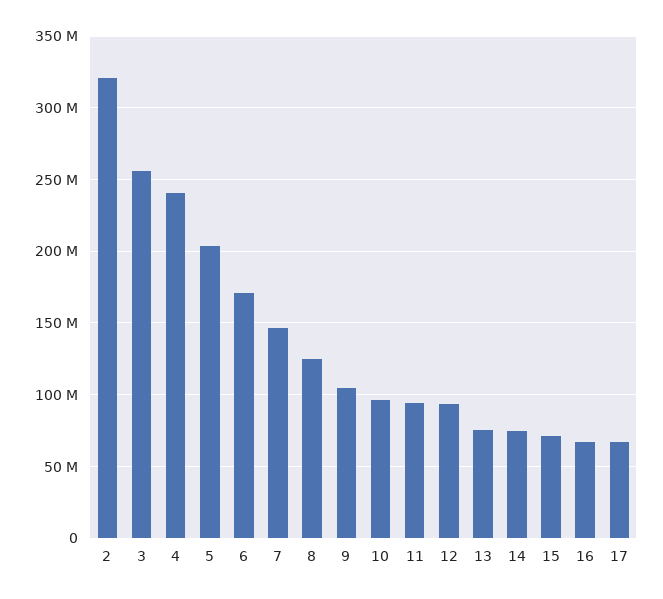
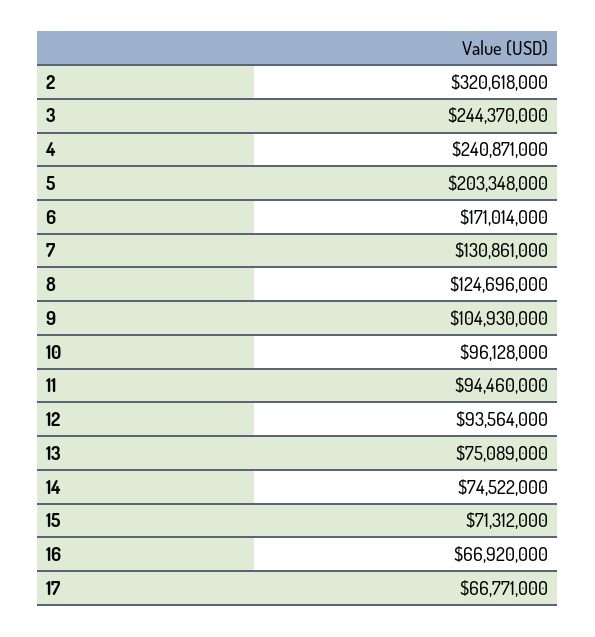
  {
    "2": 320618000,
-   "3": 255000000,
+   "3": 244370000,
    "4": 240871000,
    "5": 203348000,
    "6": 171014000,
-   "7": 145000000,
+   "7": 130861000,
    "8": 124696000,
    "9": 104930000,
    "10": 96128000,
    "11": 94460000,
    "12": 93564000,
    "13": 75089000,
    "14": 74522000,
    "15": 71312000,
    "16": 66920000,
    "17": 66771000
  }

